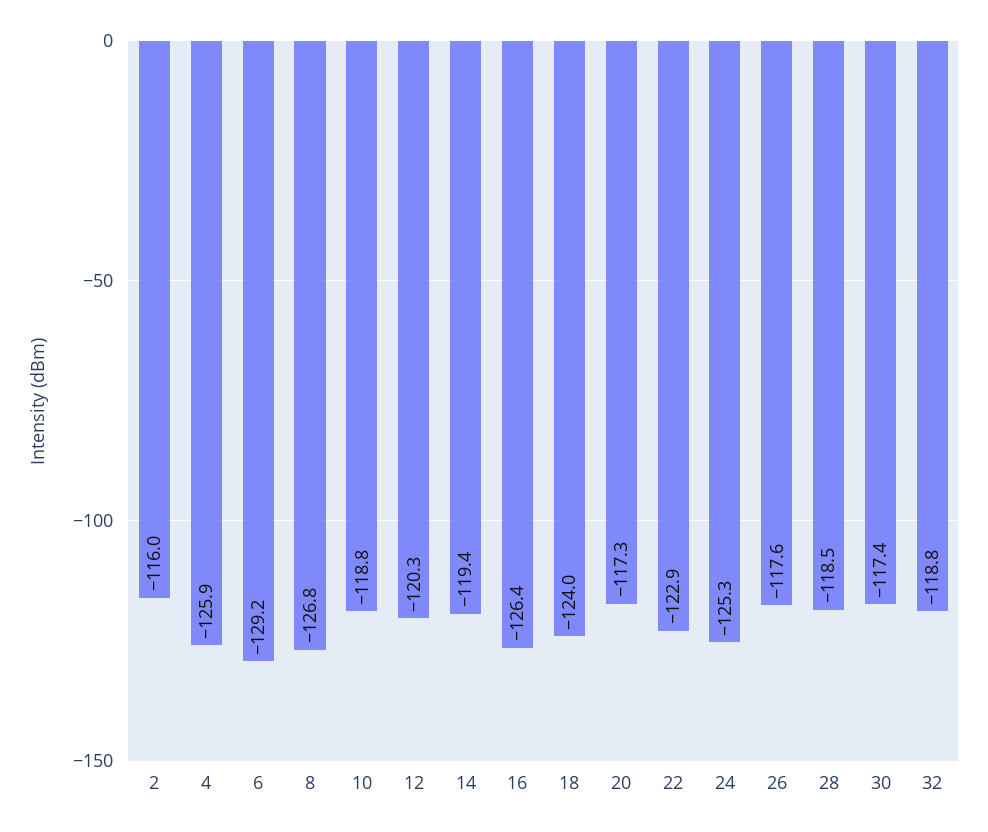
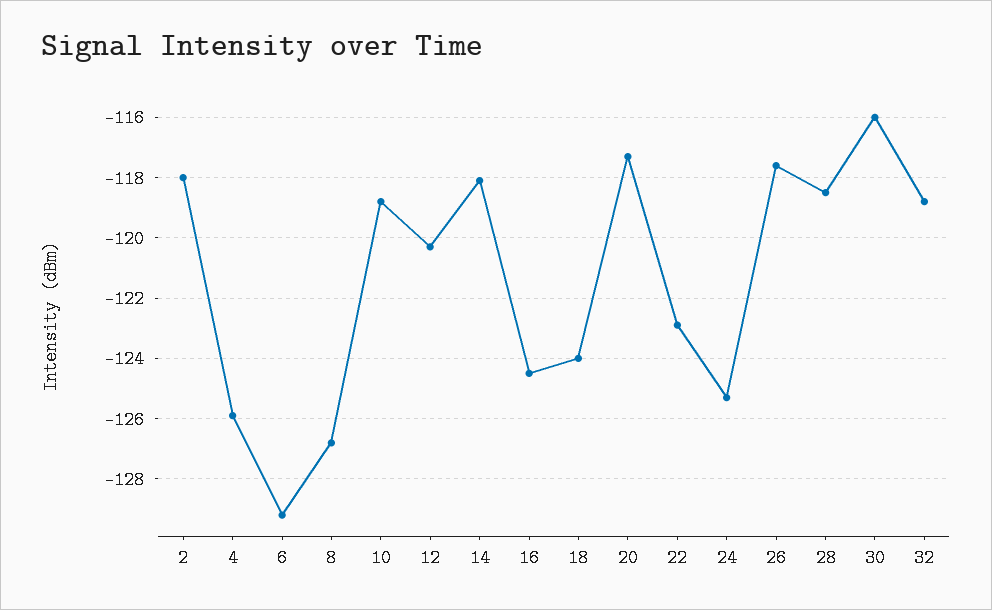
  {
-   "2": -116,
+   "2": -118,
    "4": -125.9,
    "6": -129.2,
    "8": -126.8,
    "10": -118.8,
    "12": -120.3,
-   "14": -119.4,
+   "14": -118,
-   "16": -126.4,
+   "16": -124.5,
    "18": -124,
    "20": -117.3,
    "22": -122.9,
    "24": -125.3,
    "26": -117.6,
    "28": -118.5,
-   "30": -117.4,
+   "30": -116,
    "32": -118.8
  }

